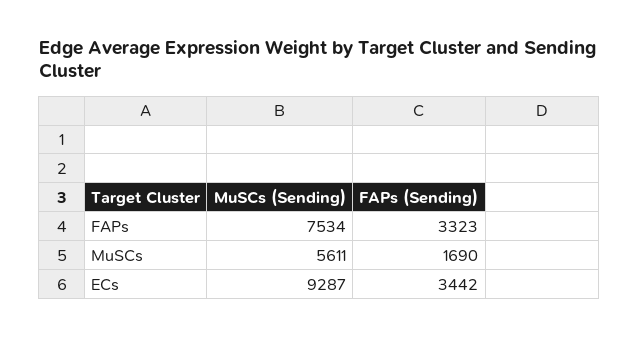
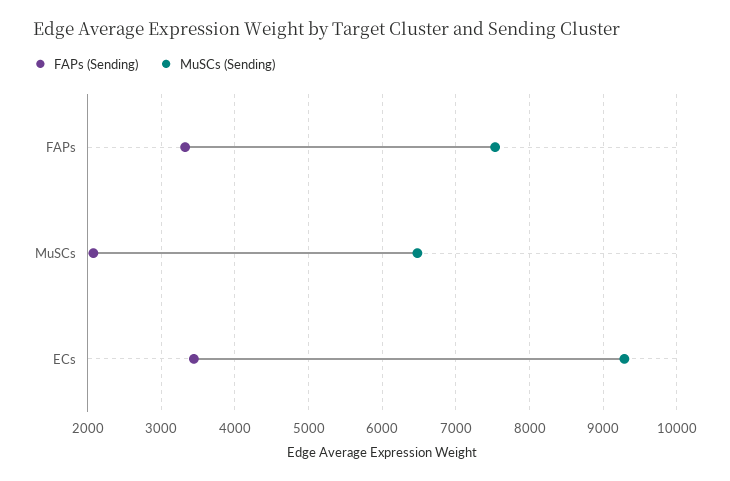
  {
    "MuSCs (Sending)": {
      "FAPs": 7534,
-     "MuSCs": 5611,
+     "MuSCs": 6500,
      "ECs": 9287
    },
    "FAPs (Sending)": {
      "FAPs": 3323,
-     "MuSCs": 1690,
+     "MuSCs": 2100,
      "ECs": 3442
    }
  }

